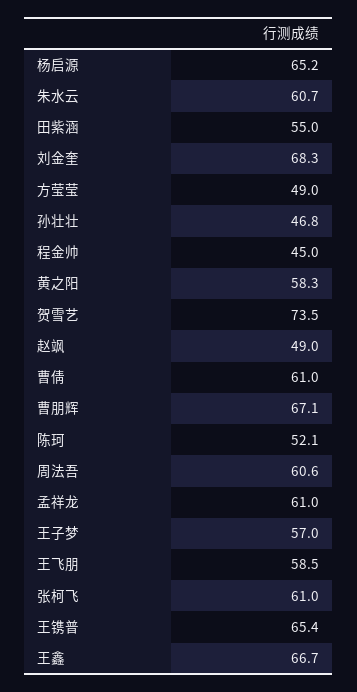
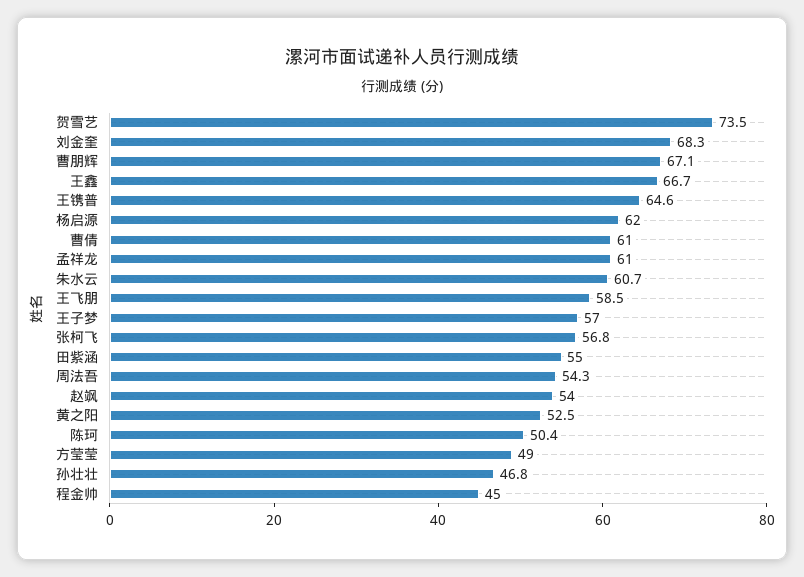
  {
-   "杨启源": 65.2,
+   "杨启源": 62,
    "朱水云": 60.7,
    "田紫涵": 55,
    "刘金奎": 68.3,
    "方莹莹": 49,
    "孙壮壮": 46.8,
    "程金帅": 45,
-   "黄之阳": 58.3,
+   "黄之阳": 52.5,
    "贺雪艺": 73.5,
-   "赵飒": 49,
+   "赵飒": 54,
    "曹倩": 61,
    "曹朋辉": 67.1,
-   "陈珂": 52.1,
+   "陈珂": 50.4,
-   "周法吾": 60.6,
+   "周法吾": 54.3,
    "孟祥龙": 61,
    "王子梦": 57,
    "王飞朋": 58.5,
-   "张柯飞": 61,
+   "张柯飞": 56.8,
-   "王镌普": 65.4,
+   "王镌普": 64.6,
    "王鑫": 66.7
  }

